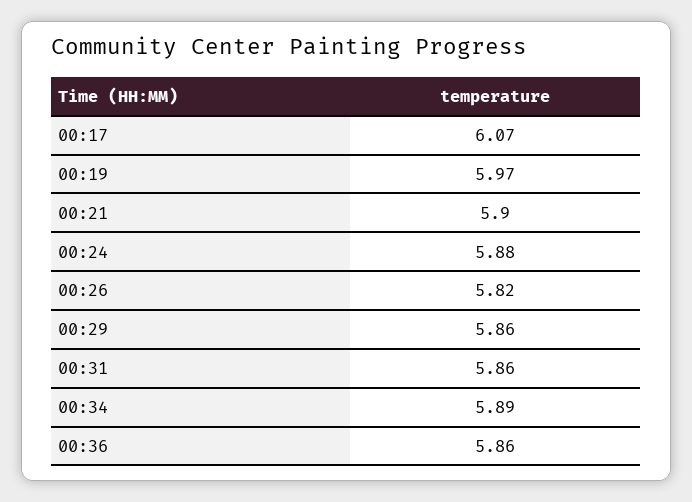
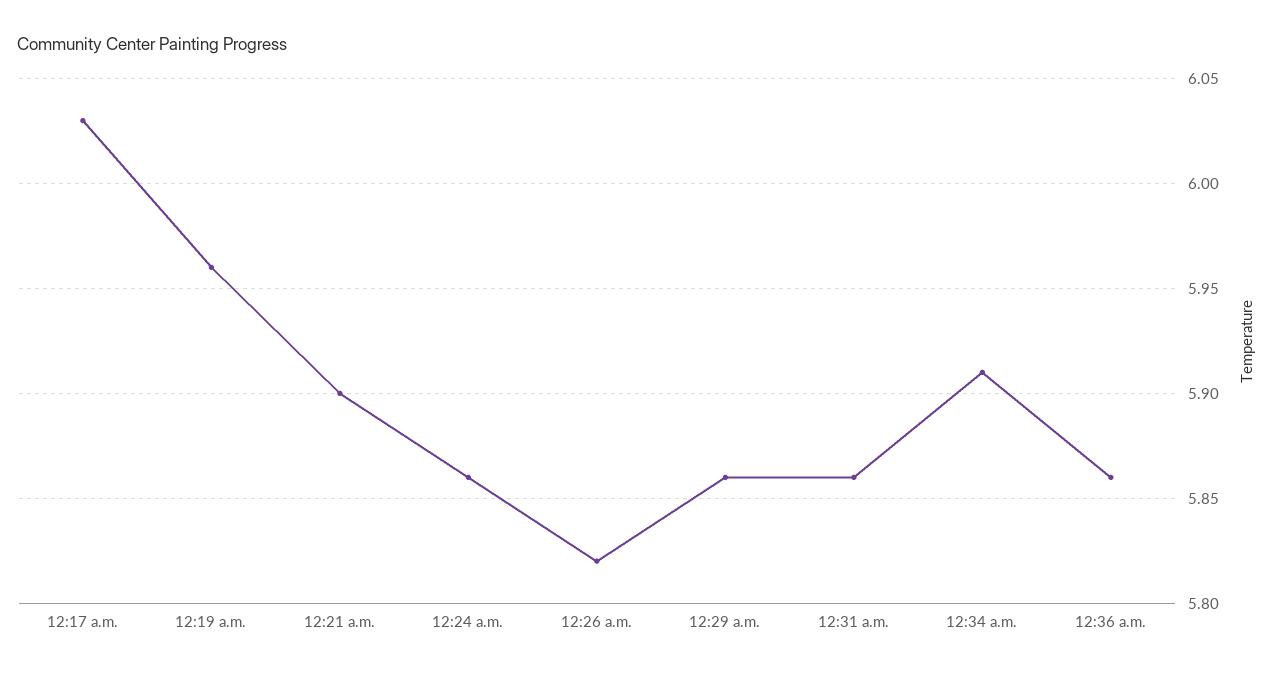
  {
-   "00:17": 6.07,
+   "00:17": 6.03,
-   "00:19": 5.97,
+   "00:19": 5.96,
    "00:21": 5.9,
-   "00:24": 5.88,
+   "00:24": 5.86,
    "00:26": 5.82,
    "00:29": 5.86,
    "00:31": 5.86,
-   "00:34": 5.89,
+   "00:34": 5.91,
    "00:36": 5.86
  }

